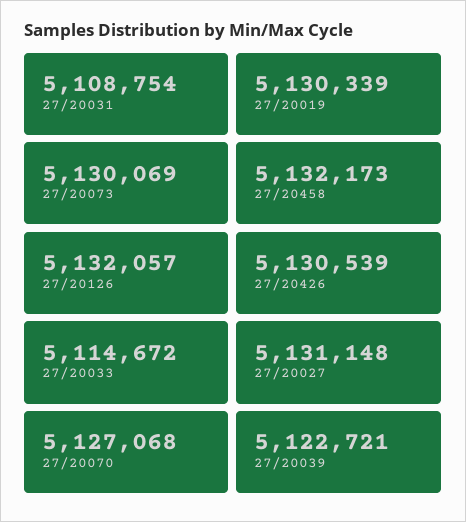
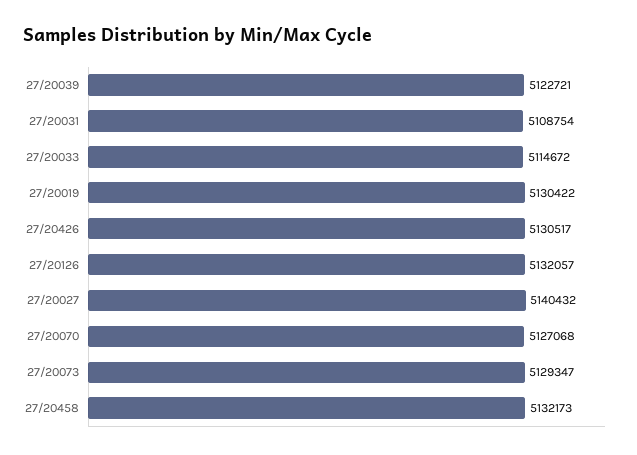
  {
    "27/20031": 5108754,
-   "27/20019": 5130339,
+   "27/20019": 5130422,
-   "27/20073": 5130069,
+   "27/20073": 5129347,
    "27/20458": 5132173,
    "27/20126": 5132057,
-   "27/20426": 5130539,
+   "27/20426": 5130517,
    "27/20033": 5114672,
-   "27/20027": 5131148,
+   "27/20027": 5140432,
    "27/20070": 5127068,
    "27/20039": 5122721
  }

